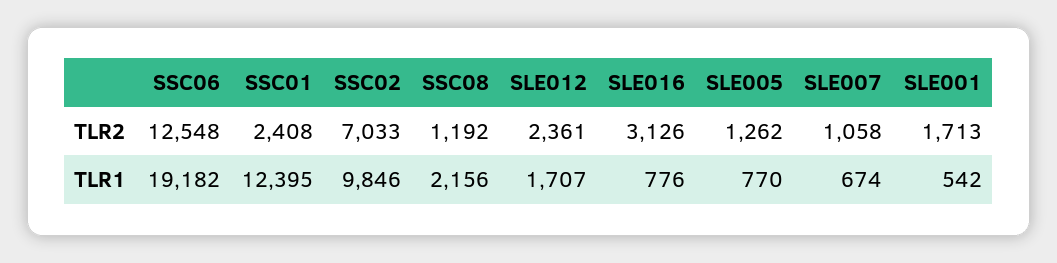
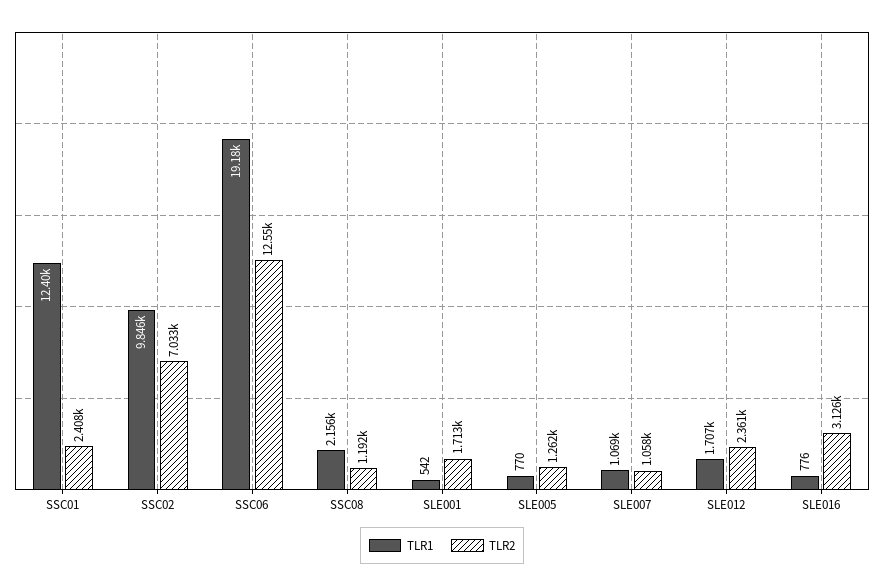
  {
    "TLR2": {
      "SSC06": 12548,
      "SSC01": 2408,
      "SSC02": 7033,
      "SSC08": 1192,
      "SLE012": 2361,
      "SLE016": 3126,
      "SLE005": 1262,
      "SLE007": 1058,
      "SLE001": 1713
    },
    "TLR1": {
      "SSC06": 19182,
      "SSC01": 12395,
      "SSC02": 9846,
      "SSC08": 2156,
      "SLE012": 1707,
      "SLE016": 776,
      "SLE005": 770,
-     "SLE007": 674,
+     "SLE007": 1069,
      "SLE001": 542
    }
  }

